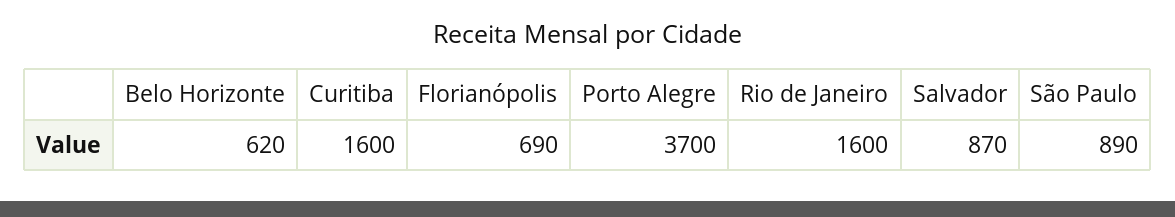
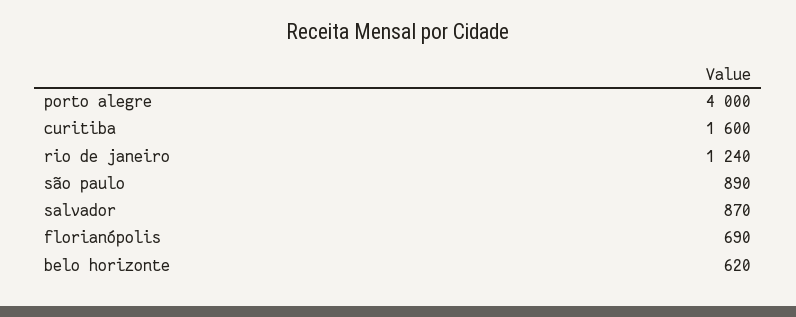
  {
    "Belo Horizonte": 620,
    "Curitiba": 1600,
    "Florianópolis": 690,
-   "Porto Alegre": 3700,
+   "Porto Alegre": 4000,
-   "Rio de Janeiro": 1600,
+   "Rio de Janeiro": 1240,
    "Salvador": 870,
    "São Paulo": 890
  }

